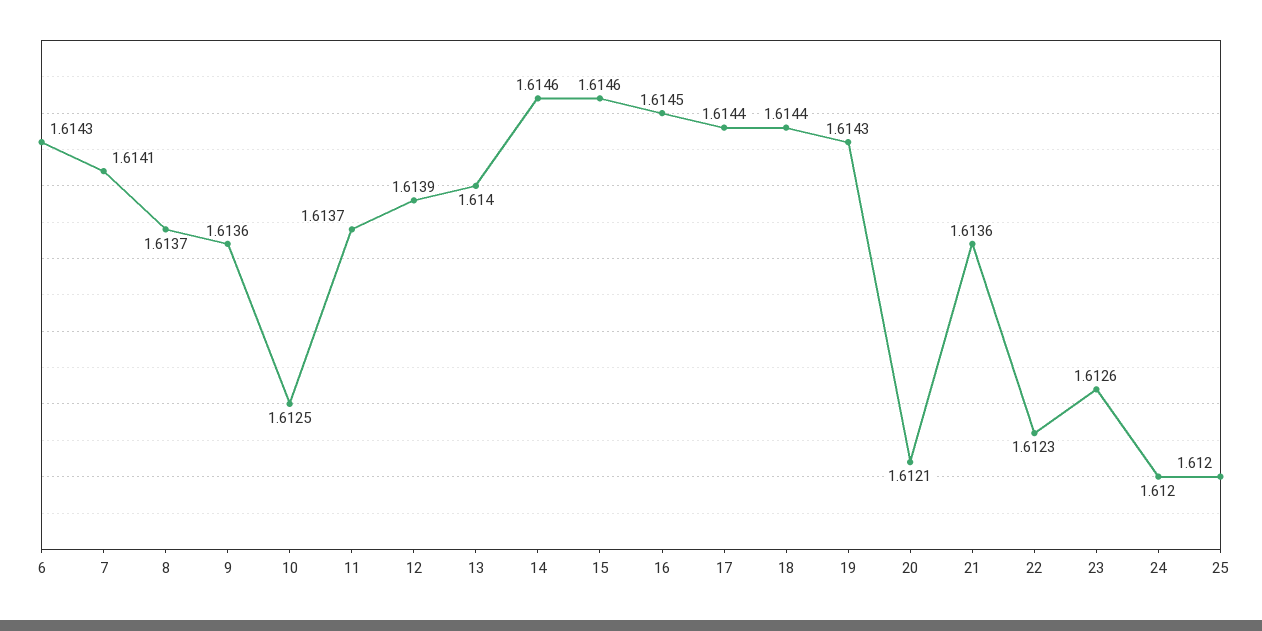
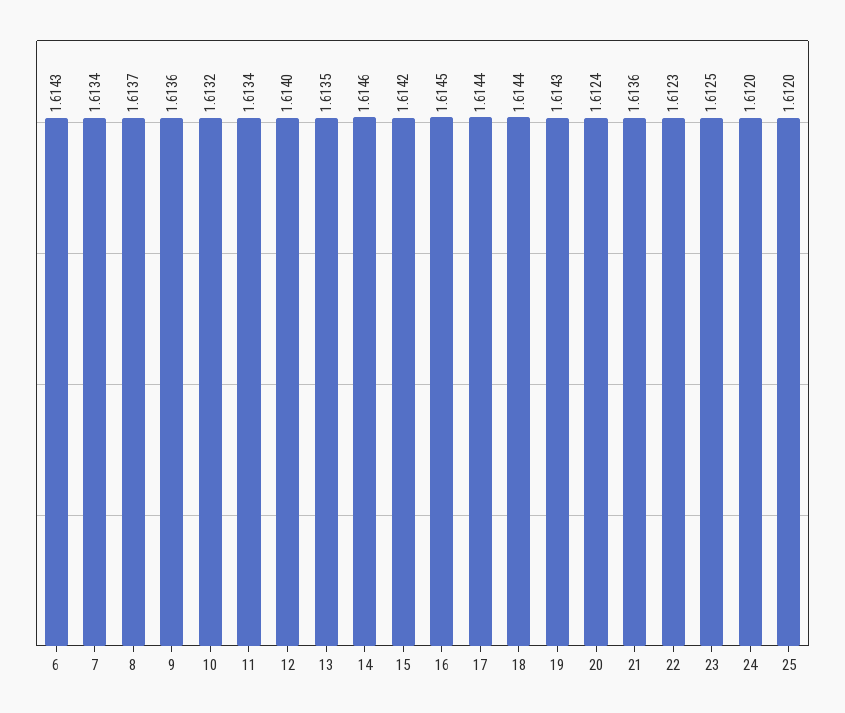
  {
    "6": 1.6143,
-   "7": 1.6141,
+   "7": 1.6134,
    "8": 1.6137,
    "9": 1.6136,
-   "10": 1.6125,
+   "10": 1.6132,
-   "11": 1.6137,
+   "11": 1.6134,
-   "12": 1.6139,
+   "12": 1.614,
-   "13": 1.614,
+   "13": 1.6135,
    "14": 1.6146,
-   "15": 1.6146,
+   "15": 1.6142,
    "16": 1.6145,
    "17": 1.6144,
    "18": 1.6144,
    "19": 1.6143,
-   "20": 1.6121,
+   "20": 1.6124,
    "21": 1.6136,
    "22": 1.6123,
-   "23": 1.6126,
+   "23": 1.6125,
    "24": 1.612,
    "25": 1.612
  }

